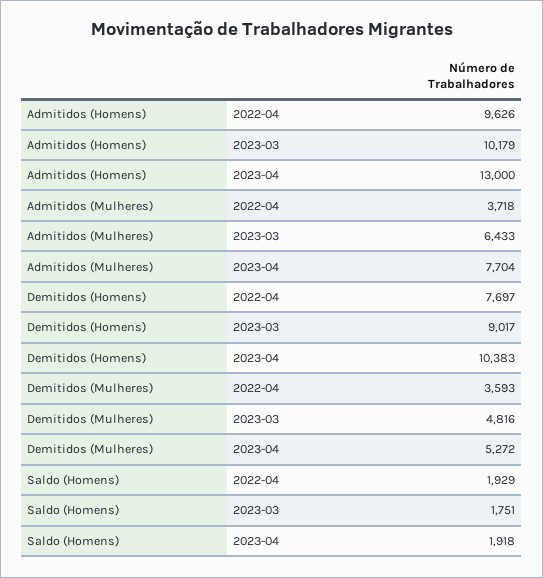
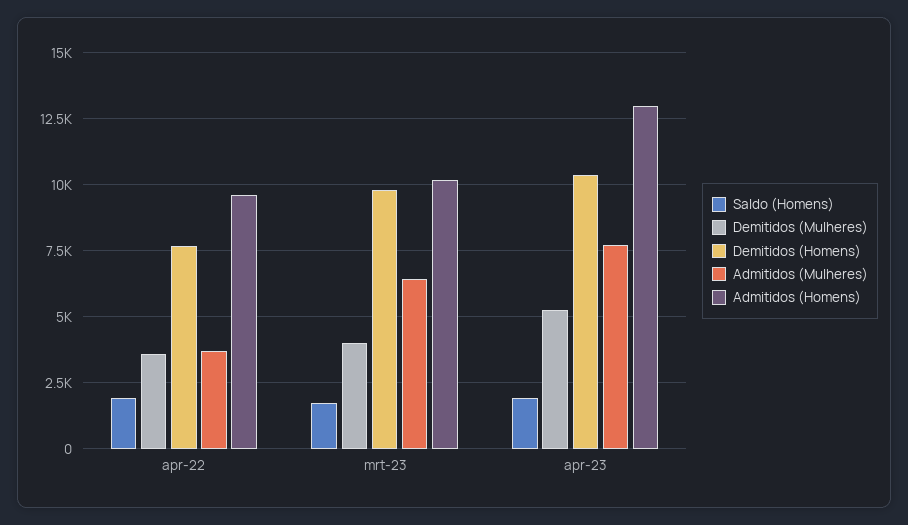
  {
    "Admitidos (Homens)": {
      "2022-04": 9626,
      "2023-03": 10179,
      "2023-04": 13000
    },
    "Admitidos (Mulheres)": {
      "2022-04": 3718,
      "2023-03": 6433,
      "2023-04": 7704
    },
    "Demitidos (Homens)": {
      "2022-04": 7697,
-     "2023-03": 9017,
+     "2023-03": 9750,
      "2023-04": 10383
    },
    "Demitidos (Mulheres)": {
      "2022-04": 3593,
-     "2023-03": 4816,
+     "2023-03": 4000,
      "2023-04": 5272
    },
    "Saldo (Homens)": {
      "2022-04": 1929,
      "2023-03": 1751,
      "2023-04": 1918
    }
  }

